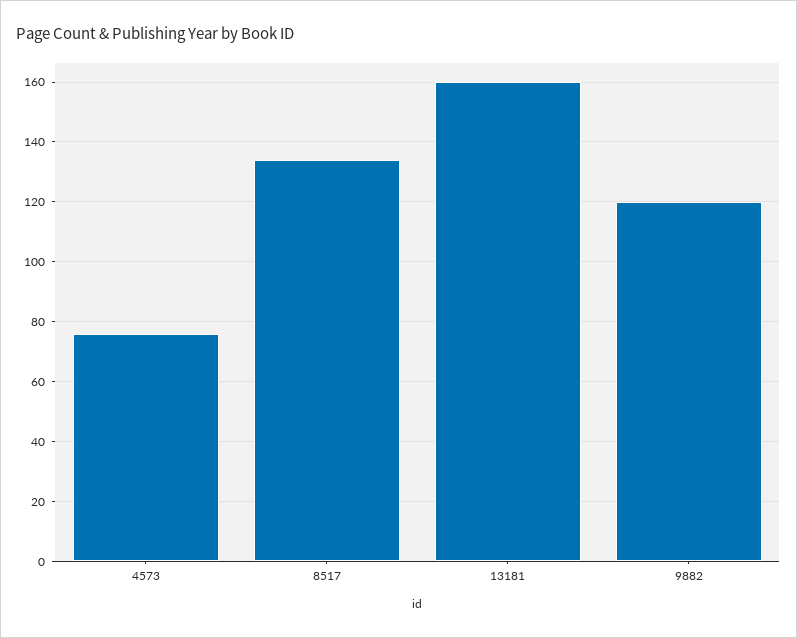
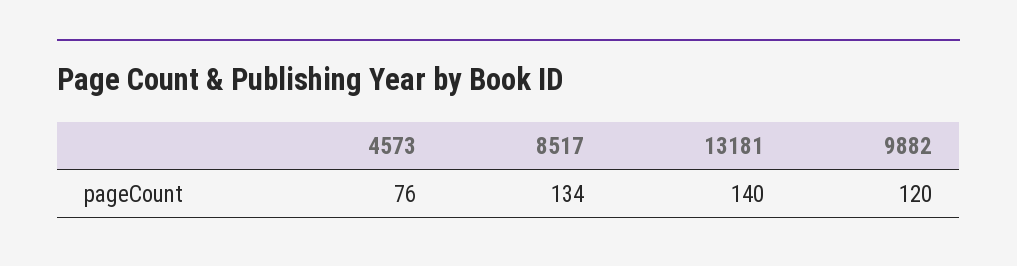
  {
    "4573": 76,
    "8517": 134,
-   "13181": 160,
+   "13181": 140,
    "9882": 120
  }

